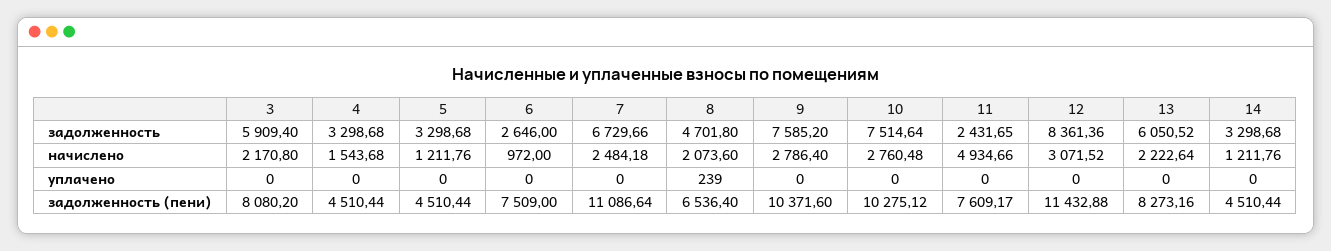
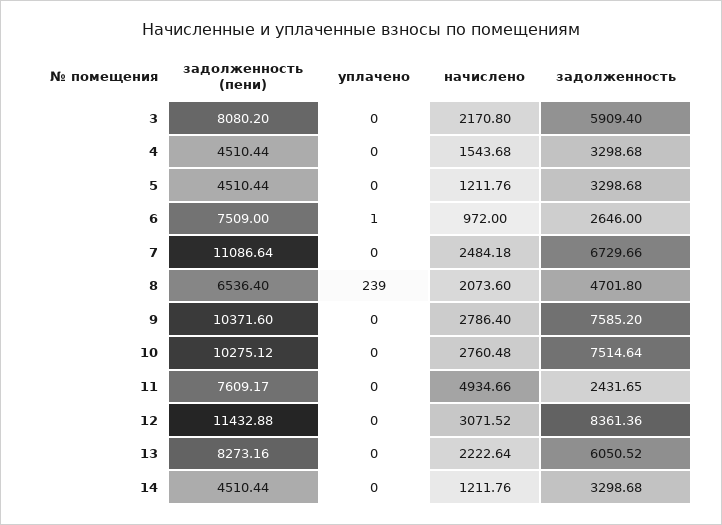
  {
    "3": {
      "задолженность": 5909.4,
      "начислено": 2170.8,
      "уплачено": 0,
      "задолженность (пени)": 8080.2
    },
    "4": {
      "задолженность": 3298.68,
      "начислено": 1543.68,
      "уплачено": 0,
      "задолженность (пени)": 4510.44
    },
    "5": {
      "задолженность": 3298.68,
      "начислено": 1211.76,
      "уплачено": 0,
      "задолженность (пени)": 4510.44
    },
    "6": {
      "задолженность": 2646,
      "начислено": 972,
-     "уплачено": 0,
+     "уплачено": 1,
      "задолженность (пени)": 7509
    },
    "7": {
      "задолженность": 6729.66,
      "начислено": 2484.18,
      "уплачено": 0,
      "задолженность (пени)": 11086.64
    },
    "8": {
      "задолженность": 4701.8,
      "начислено": 2073.6,
      "уплачено": 239,
      "задолженность (пени)": 6536.4
    },
    "9": {
      "задолженность": 7585.2,
      "начислено": 2786.4,
      "уплачено": 0,
      "задолженность (пени)": 10371.6
    },
    "10": {
      "задолженность": 7514.64,
      "начислено": 2760.48,
      "уплачено": 0,
      "задолженность (пени)": 10275.12
    },
    "11": {
      "задолженность": 2431.65,
      "начислено": 4934.66,
      "уплачено": 0,
      "задолженность (пени)": 7609.17
    },
    "12": {
      "задолженность": 8361.36,
      "начислено": 3071.52,
      "уплачено": 0,
      "задолженность (пени)": 11432.88
    },
    "13": {
      "задолженность": 6050.52,
      "начислено": 2222.64,
      "уплачено": 0,
      "задолженность (пени)": 8273.16
    },
    "14": {
      "задолженность": 3298.68,
      "начислено": 1211.76,
      "уплачено": 0,
      "задолженность (пени)": 4510.44
    }
  }

